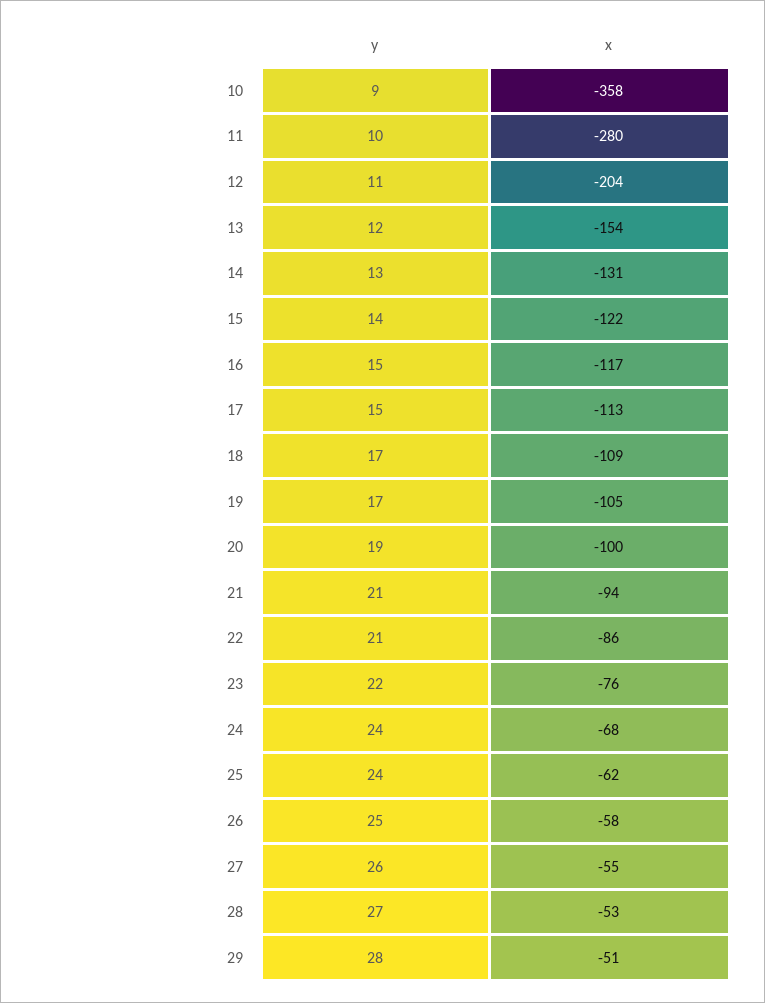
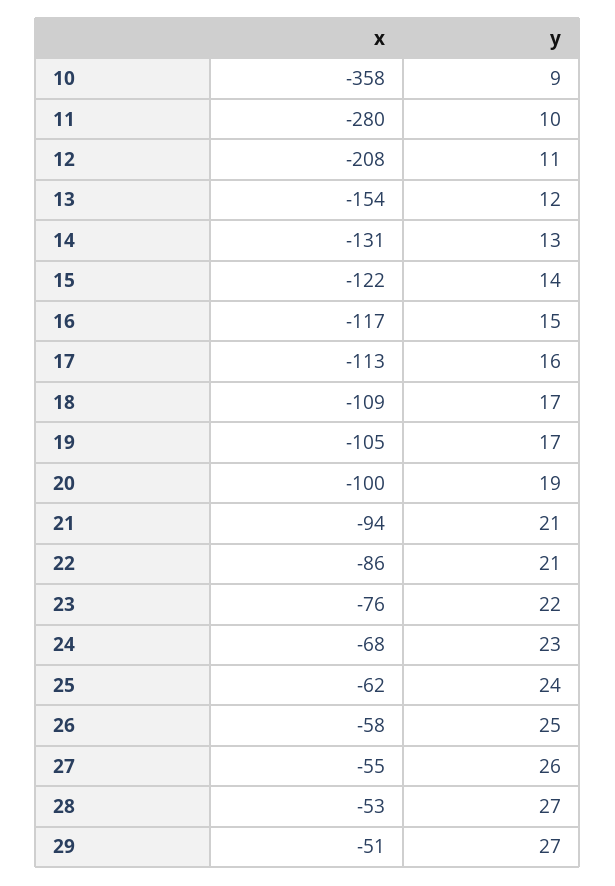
  {
    "y": {
      "10": 9,
      "11": 10,
      "12": 11,
      "13": 12,
      "14": 13,
      "15": 14,
      "16": 15,
-     "17": 15,
+     "17": 16,
      "18": 17,
      "19": 17,
      "20": 19,
      "21": 21,
      "22": 21,
      "23": 22,
-     "24": 24,
+     "24": 23,
      "25": 24,
      "26": 25,
      "27": 26,
      "28": 27,
-     "29": 28
+     "29": 27
    },
    "x": {
      "10": -358,
      "11": -280,
-     "12": -204,
+     "12": -208,
      "13": -154,
      "14": -131,
      "15": -122,
      "16": -117,
      "17": -113,
      "18": -109,
      "19": -105,
      "20": -100,
      "21": -94,
      "22": -86,
      "23": -76,
      "24": -68,
      "25": -62,
      "26": -58,
      "27": -55,
      "28": -53,
      "29": -51
    }
  }

